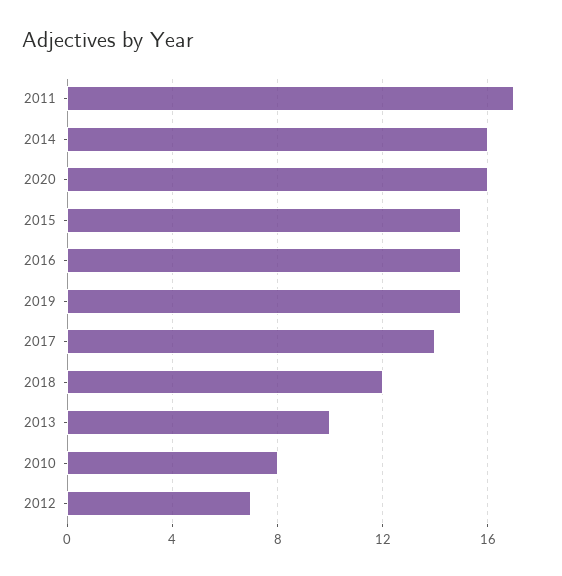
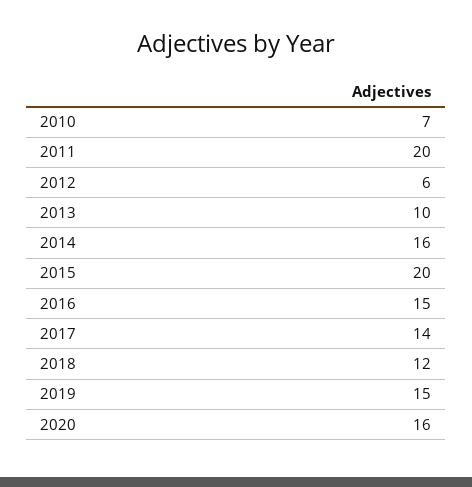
  {
-   "2011": 17,
+   "2011": 20,
    "2014": 16,
    "2020": 16,
-   "2015": 15,
+   "2015": 20,
    "2016": 15,
    "2019": 15,
    "2017": 14,
    "2018": 12,
    "2013": 10,
-   "2010": 8,
+   "2010": 7,
-   "2012": 7
+   "2012": 6
  }

